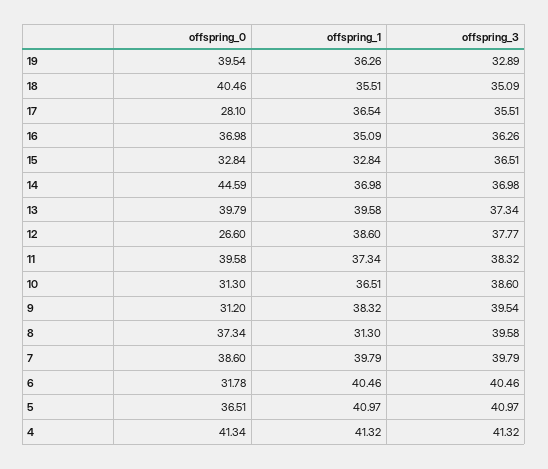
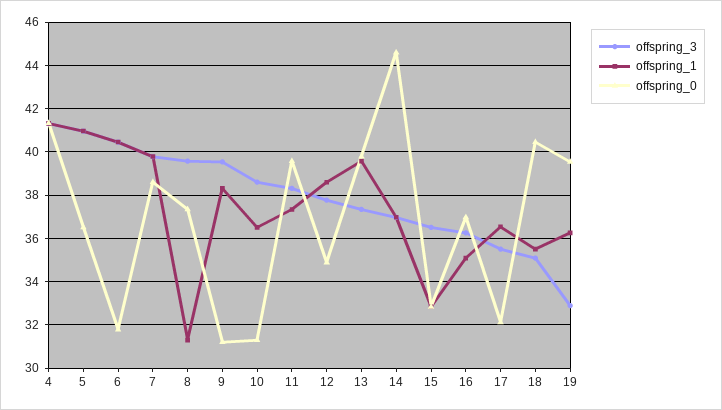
  {
    "offspring_0": {
      "19": 39.54,
      "18": 40.46,
-     "17": 28.1,
+     "17": 32,
      "16": 36.98,
      "15": 32.84,
      "14": 44.59,
      "13": 39.79,
-     "12": 26.6,
+     "12": 35,
      "11": 39.58,
      "10": 31.3,
      "9": 31.2,
      "8": 37.34,
      "7": 38.6,
      "6": 31.78,
      "5": 36.51,
      "4": 41.34
    },
    "offspring_1": {
      "19": 36.26,
      "18": 35.51,
      "17": 36.54,
      "16": 35.09,
      "15": 32.84,
      "14": 36.98,
      "13": 39.58,
      "12": 38.6,
      "11": 37.34,
      "10": 36.51,
      "9": 38.32,
      "8": 31.3,
      "7": 39.79,
      "6": 40.46,
      "5": 40.97,
      "4": 41.32
    },
    "offspring_3": {
      "19": 32.89,
      "18": 35.09,
      "17": 35.51,
      "16": 36.26,
      "15": 36.51,
      "14": 36.98,
      "13": 37.34,
      "12": 37.77,
      "11": 38.32,
      "10": 38.6,
      "9": 39.54,
      "8": 39.58,
      "7": 39.79,
      "6": 40.46,
      "5": 40.97,
      "4": 41.32
    }
  }

